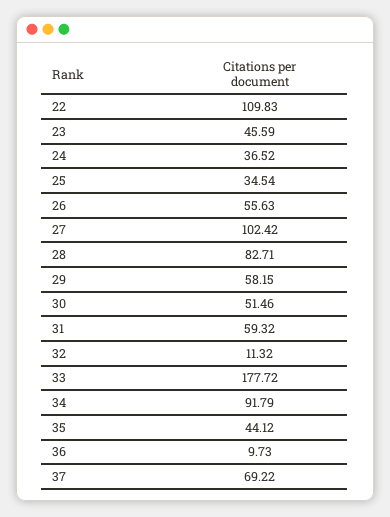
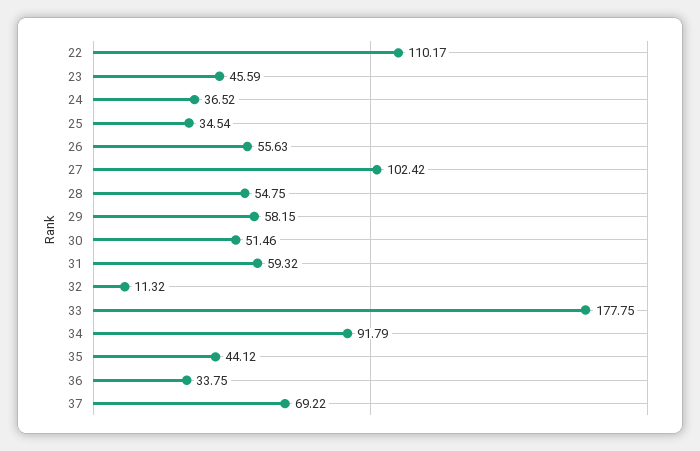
  {
-   "22": 109.83,
+   "22": 110.17,
    "23": 45.59,
    "24": 36.52,
    "25": 34.54,
    "26": 55.63,
    "27": 102.42,
-   "28": 82.71,
+   "28": 54.75,
    "29": 58.15,
    "30": 51.46,
    "31": 59.32,
    "32": 11.32,
-   "33": 177.72,
+   "33": 177.75,
    "34": 91.79,
    "35": 44.12,
-   "36": 9.73,
+   "36": 33.75,
    "37": 69.22
  }

